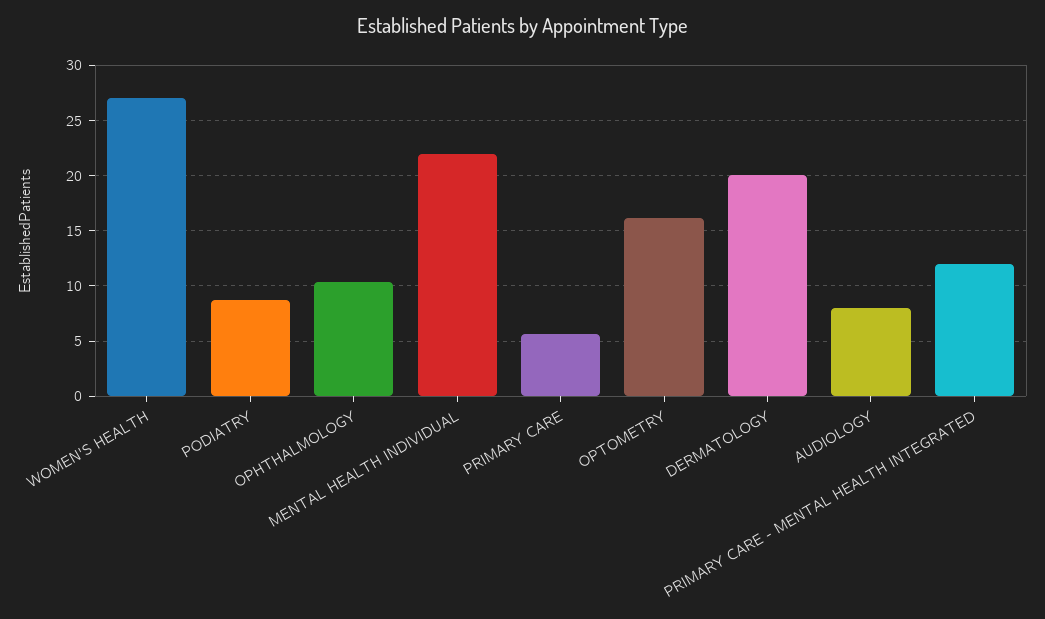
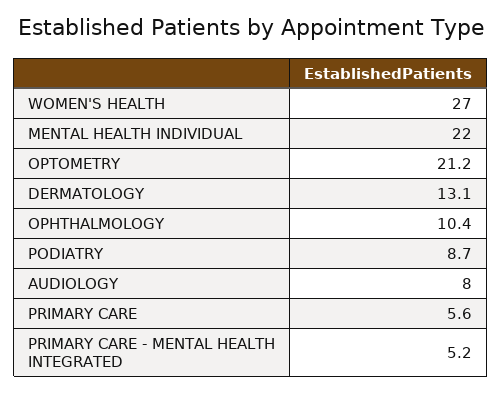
  {
    "WOMEN'S HEALTH": 27,
    "PODIATRY": 8.7,
    "OPHTHALMOLOGY": 10.4,
    "MENTAL HEALTH INDIVIDUAL": 22,
    "PRIMARY CARE": 5.6,
-   "OPTOMETRY": 16,
+   "OPTOMETRY": 21.2,
-   "DERMATOLOGY": 20,
+   "DERMATOLOGY": 13.1,
    "AUDIOLOGY": 8,
-   "PRIMARY CARE - MENTAL HEALTH INTEGRATED": 12
+   "PRIMARY CARE - MENTAL HEALTH INTEGRATED": 5.2
  }

